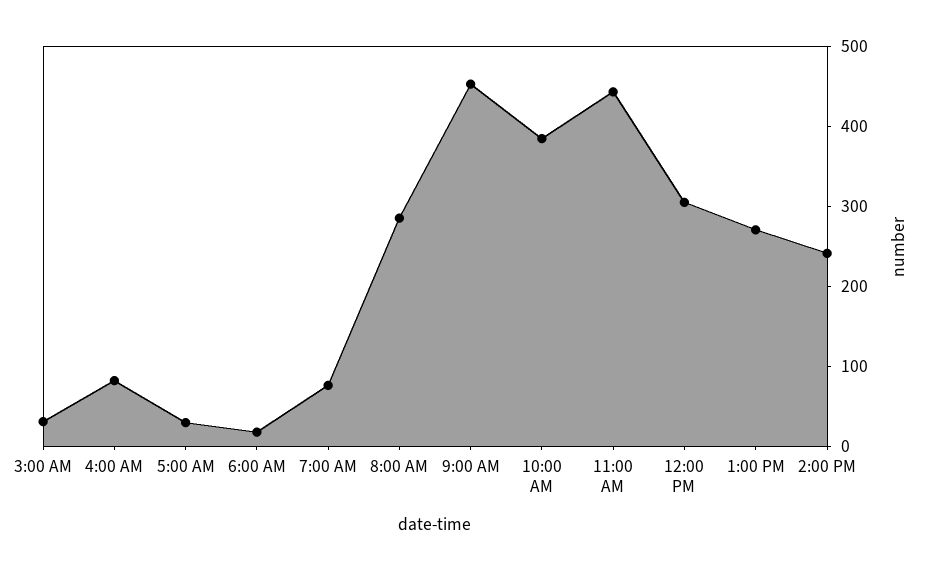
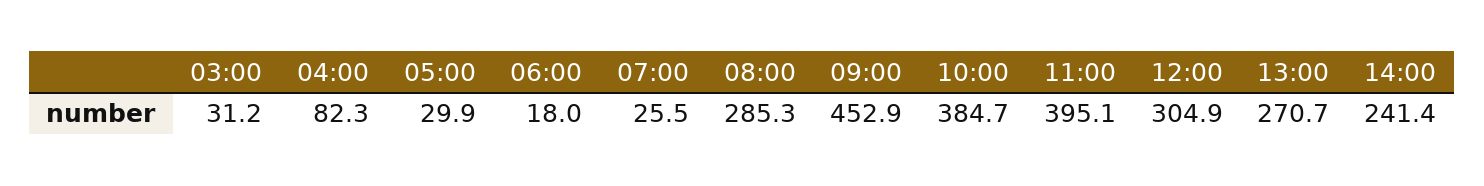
  {
    "3:00 AM": 31.2,
    "4:00 AM": 82.3,
    "5:00 AM": 29.9,
    "6:00 AM": 18,
-   "7:00 AM": 80,
+   "7:00 AM": 25.5,
    "8:00 AM": 285.3,
    "9:00 AM": 452.9,
    "10:00 AM": 384.7,
-   "11:00 AM": 440,
+   "11:00 AM": 395.1,
    "12:00 PM": 304.9,
    "1:00 PM": 270.7,
    "2:00 PM": 241.4
  }

